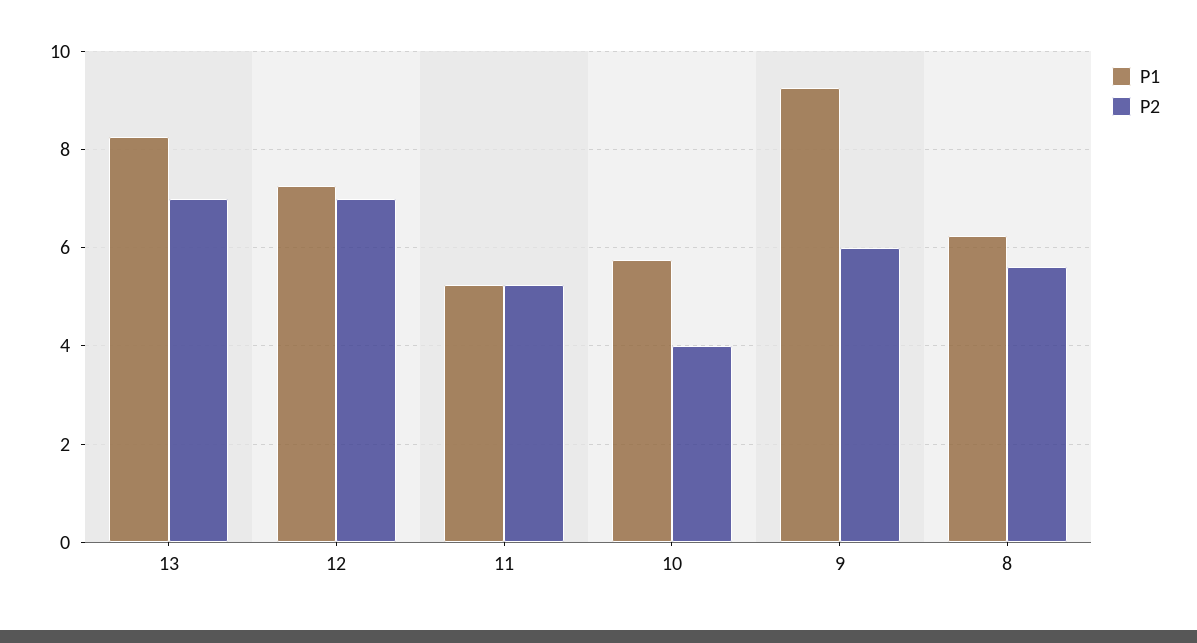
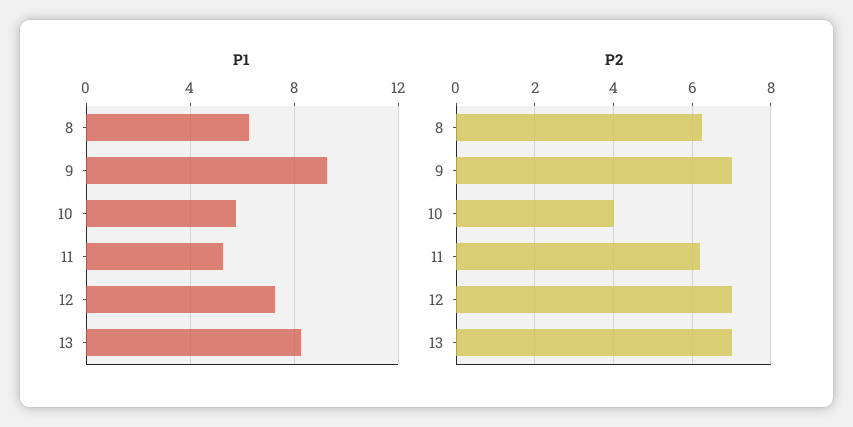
  {
    "P1": {
      "13": 8.2,
      "12": 7.2,
      "11": 5.2,
      "10": 5.8,
      "9": 9.2,
      "8": 6.2
    },
    "P2": {
      "13": 7,
      "12": 7,
-     "11": 5.2,
+     "11": 6.2,
      "10": 4,
-     "9": 6,
+     "9": 7,
-     "8": 5.6
+     "8": 6.2
    }
  }

